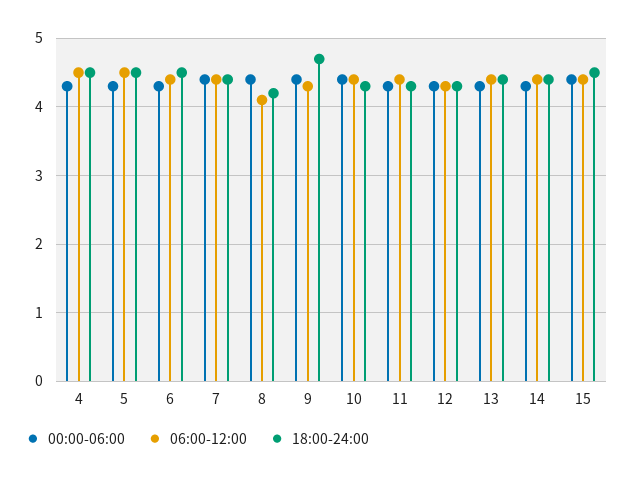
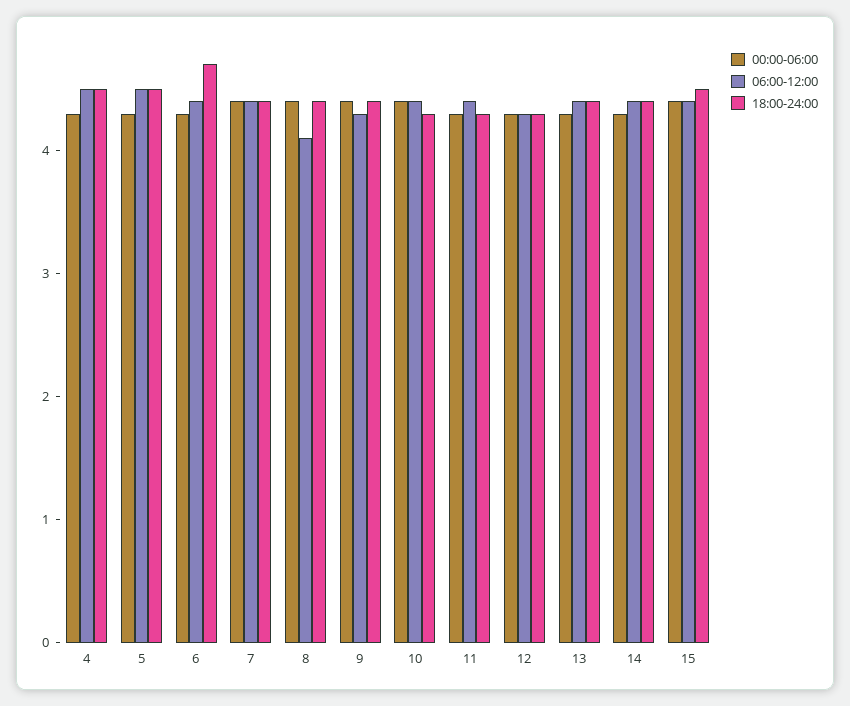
  {
    "00:00-06:00": {
      "4": 4.3,
      "5": 4.3,
      "6": 4.3,
      "7": 4.4,
      "8": 4.4,
      "9": 4.4,
      "10": 4.4,
      "11": 4.3,
      "12": 4.3,
      "13": 4.3,
      "14": 4.3,
      "15": 4.4
    },
    "06:00-12:00": {
      "4": 4.5,
      "5": 4.5,
      "6": 4.4,
      "7": 4.4,
      "8": 4.1,
      "9": 4.3,
      "10": 4.4,
      "11": 4.4,
      "12": 4.3,
      "13": 4.4,
      "14": 4.4,
      "15": 4.4
    },
    "18:00-24:00": {
      "4": 4.5,
      "5": 4.5,
-     "6": 4.5,
+     "6": 4.7,
      "7": 4.4,
-     "8": 4.2,
+     "8": 4.4,
-     "9": 4.7,
+     "9": 4.4,
      "10": 4.3,
      "11": 4.3,
      "12": 4.3,
      "13": 4.4,
      "14": 4.4,
      "15": 4.5
    }
  }

